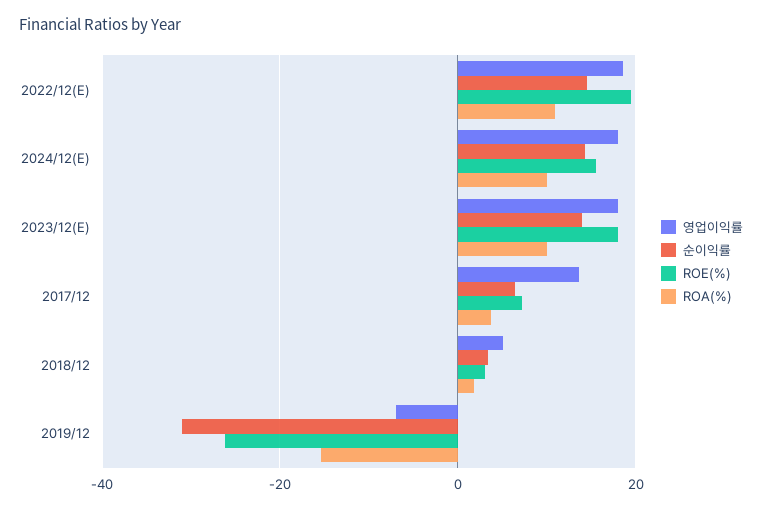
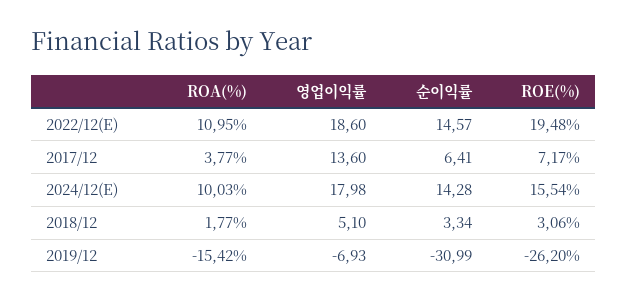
  {
    "영업이익률": {
      "2022/12(E)": 18.6,
      "2024/12(E)": 17.98,
-     "2023/12(E)": 18,
      "2017/12": 13.6,
      "2018/12": 5.1,
      "2019/12": -6.93
    },
    "순이익률": {
      "2022/12(E)": 14.57,
      "2024/12(E)": 14.28,
-     "2023/12(E)": 14,
      "2017/12": 6.41,
      "2018/12": 3.34,
      "2019/12": -30.99
    },
    "ROE(%)": {
      "2022/12(E)": 19.48,
      "2024/12(E)": 15.54,
-     "2023/12(E)": 18,
      "2017/12": 7.17,
      "2018/12": 3.06,
      "2019/12": -26.2
    },
    "ROA(%)": {
      "2022/12(E)": 10.95,
      "2024/12(E)": 10.03,
-     "2023/12(E)": 10,
      "2017/12": 3.77,
      "2018/12": 1.77,
      "2019/12": -15.42
    }
  }

